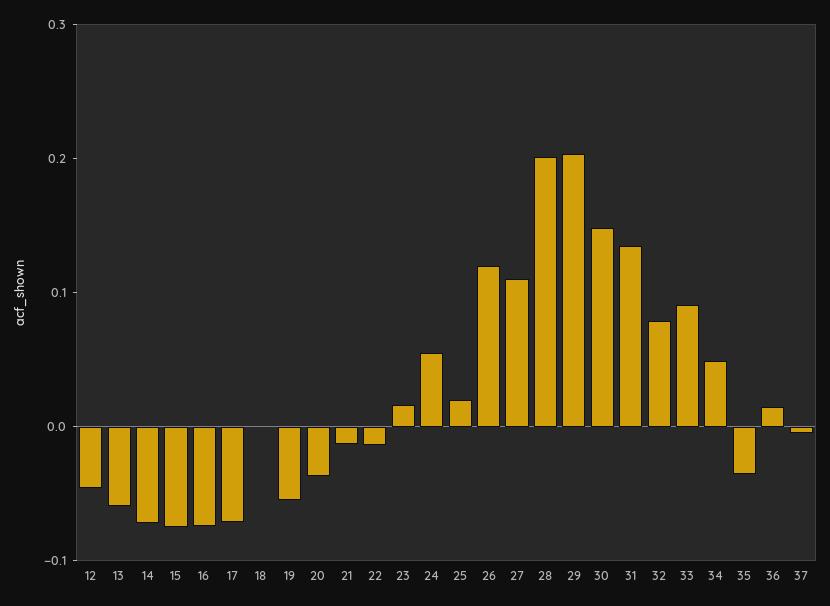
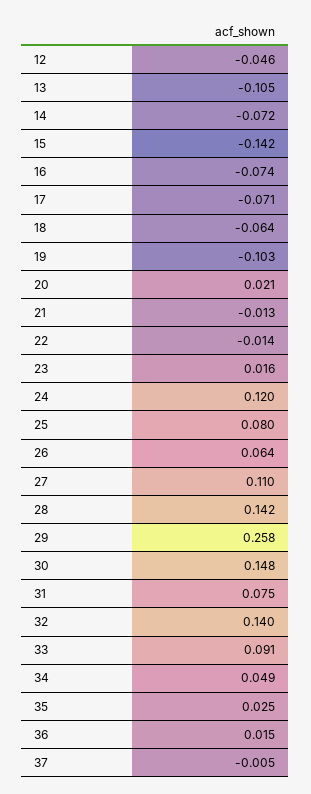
  {
    "12": -0.046,
-   "13": -0.06,
+   "13": -0.105,
    "14": -0.072,
-   "15": -0.08,
+   "15": -0.142,
    "16": -0.074,
    "17": -0.071,
-   "18": 0,
+   "18": -0.064,
-   "19": -0.06,
+   "19": -0.103,
-   "20": -0.04,
+   "20": 0.021,
    "21": -0.013,
    "22": -0.014,
    "23": 0.016,
-   "24": 0.06,
+   "24": 0.12,
-   "25": 0.02,
+   "25": 0.08,
-   "26": 0.12,
+   "26": 0.064,
    "27": 0.11,
-   "28": 0.2,
+   "28": 0.142,
-   "29": 0.2,
+   "29": 0.258,
    "30": 0.148,
-   "31": 0.14,
+   "31": 0.075,
-   "32": 0.08,
+   "32": 0.14,
    "33": 0.091,
    "34": 0.049,
-   "35": -0.04,
+   "35": 0.025,
    "36": 0.015,
    "37": -0.005
  }

